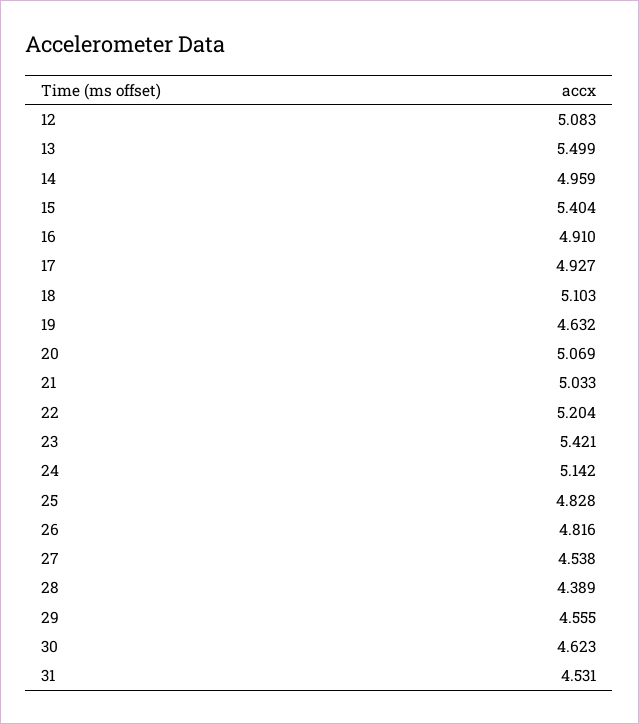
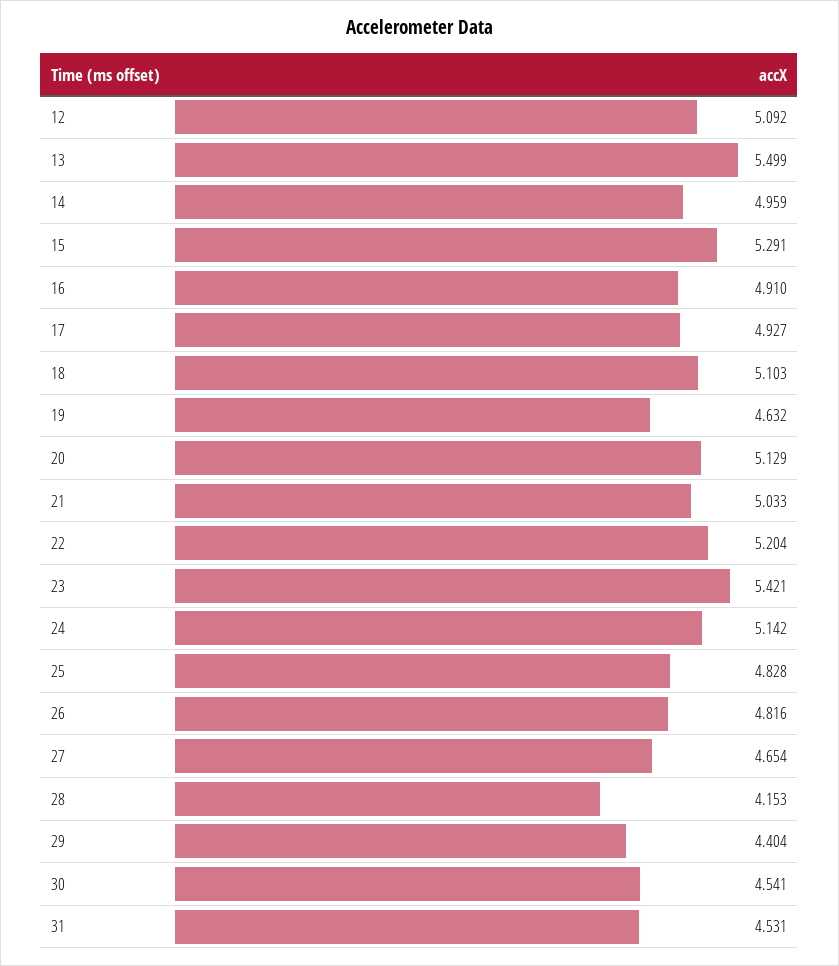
  {
-   "12": 5.083,
+   "12": 5.092,
    "13": 5.499,
    "14": 4.959,
-   "15": 5.404,
+   "15": 5.291,
    "16": 4.91,
    "17": 4.927,
    "18": 5.103,
    "19": 4.632,
-   "20": 5.069,
+   "20": 5.129,
    "21": 5.033,
    "22": 5.204,
    "23": 5.421,
    "24": 5.142,
    "25": 4.828,
    "26": 4.816,
-   "27": 4.538,
+   "27": 4.654,
-   "28": 4.389,
+   "28": 4.153,
-   "29": 4.555,
+   "29": 4.404,
-   "30": 4.623,
+   "30": 4.541,
    "31": 4.531
  }

